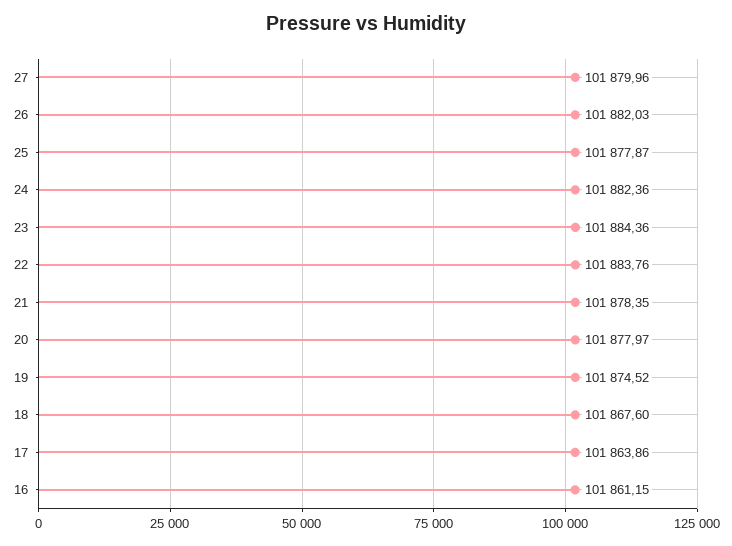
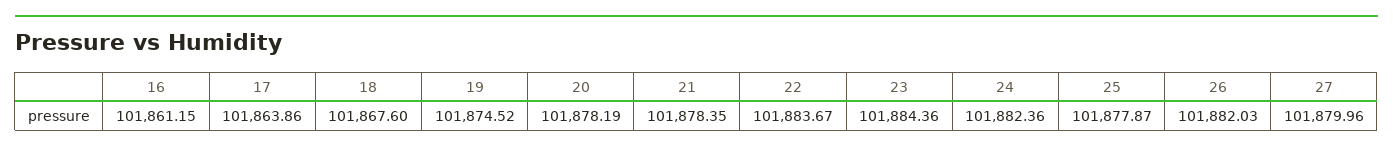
  {
    "27": 101879.96,
    "26": 101882.03,
    "25": 101877.87,
    "24": 101882.36,
    "23": 101884.36,
-   "22": 101883.76,
+   "22": 101883.67,
    "21": 101878.35,
-   "20": 101877.97,
+   "20": 101878.19,
    "19": 101874.52,
    "18": 101867.6,
    "17": 101863.86,
    "16": 101861.15
  }

